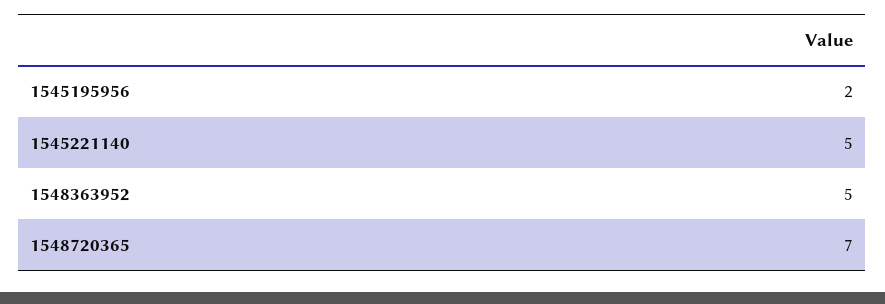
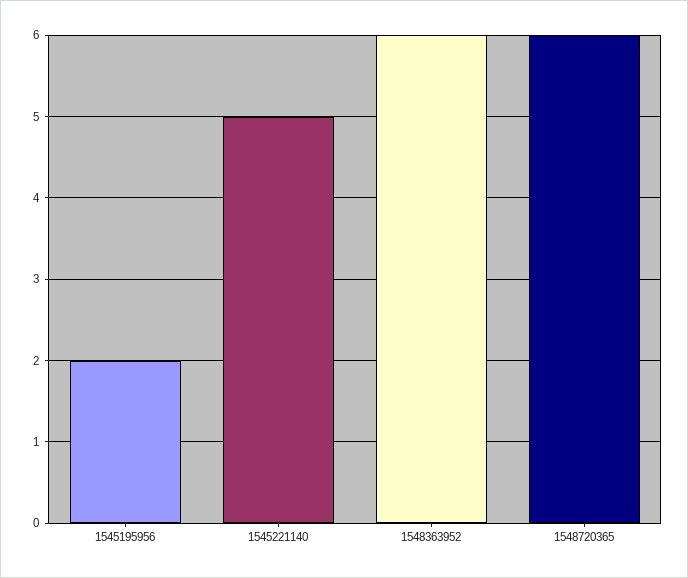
  {
    "1545195956": 2,
    "1545221140": 5,
-   "1548363952": 5,
+   "1548363952": 6,
-   "1548720365": 7
+   "1548720365": 6
  }

